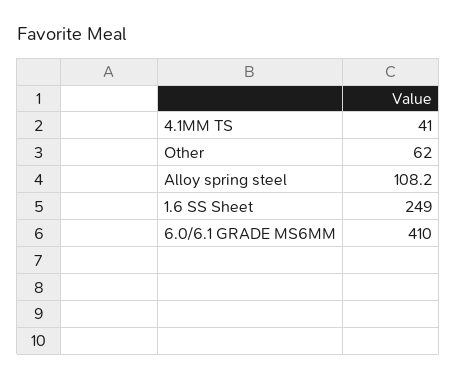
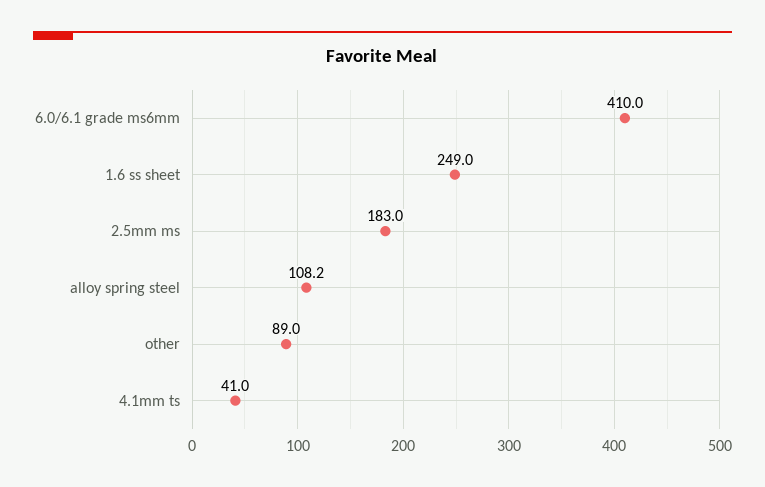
  {
    "4.1MM TS": 41,
-   "Other": 62,
+   "Other": 89,
    "Alloy spring steel": 108.2,
    "1.6 SS Sheet": 249,
-   "6.0/6.1 GRADE MS6MM": 410
+   "6.0/6.1 GRADE MS6MM": 410,
+   "2.5mm ms": 183
  }

